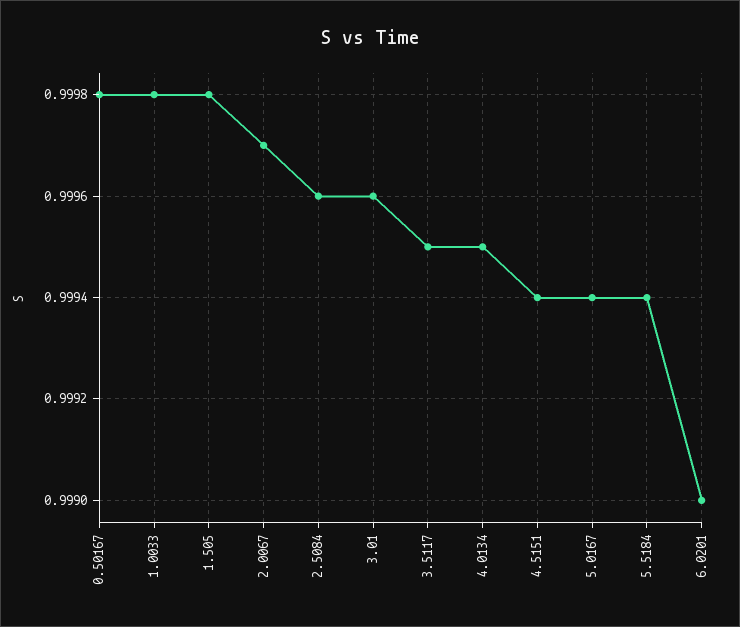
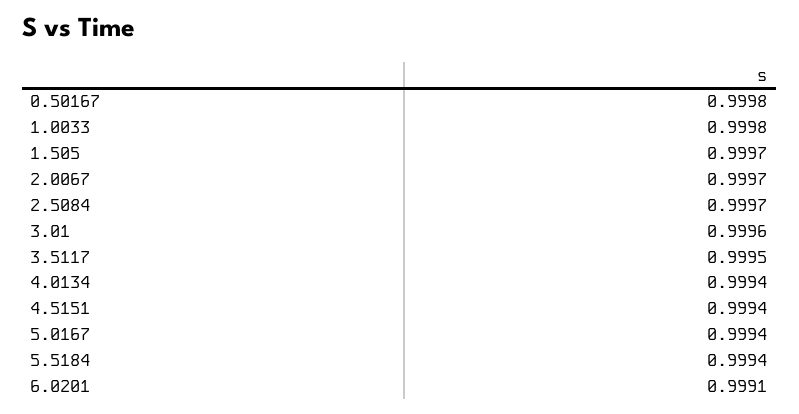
  {
    "0.50167": 0.9998,
    "1.0033": 0.9998,
-   "1.505": 0.9998,
+   "1.505": 0.9997,
    "2.0067": 0.9997,
-   "2.5084": 0.9996,
+   "2.5084": 0.9997,
    "3.01": 0.9996,
    "3.5117": 0.9995,
-   "4.0134": 0.9995,
+   "4.0134": 0.9994,
    "4.5151": 0.9994,
    "5.0167": 0.9994,
    "5.5184": 0.9994,
-   "6.0201": 0.999
+   "6.0201": 0.9991
  }

